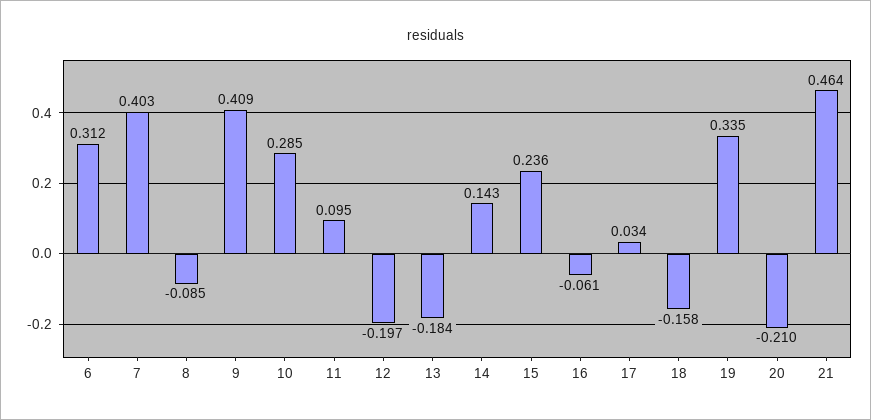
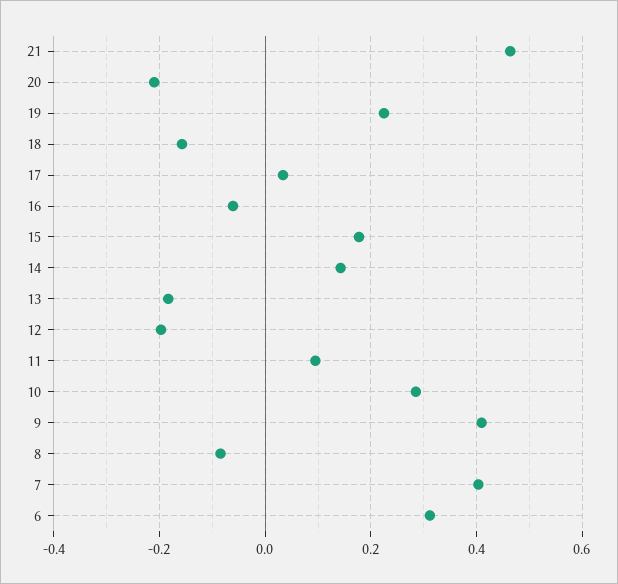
  {
    "6": 0.312,
    "7": 0.403,
    "8": -0.085,
    "9": 0.409,
    "10": 0.285,
    "11": 0.095,
    "12": -0.197,
    "13": -0.184,
    "14": 0.143,
-   "15": 0.236,
+   "15": 0.18,
    "16": -0.061,
    "17": 0.034,
    "18": -0.158,
-   "19": 0.335,
+   "19": 0.22,
    "20": -0.21,
    "21": 0.464
  }

